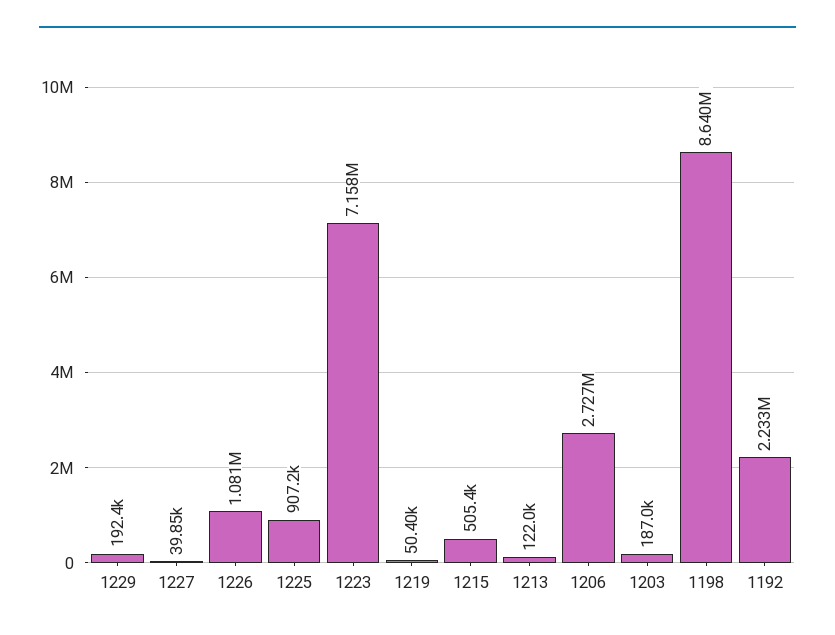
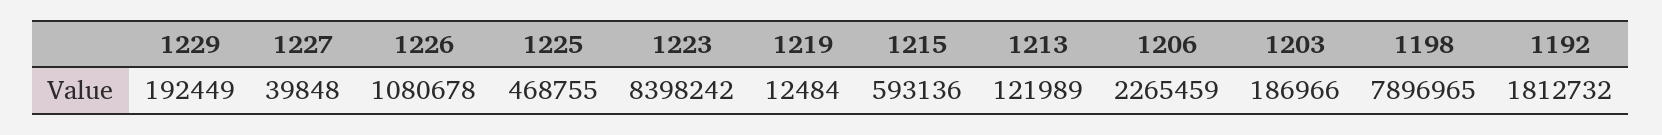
  {
    "1229": 192449,
    "1227": 39848,
    "1226": 1080678,
-   "1225": 907200,
+   "1225": 468755,
-   "1223": 7158000,
+   "1223": 8398242,
-   "1219": 50400,
+   "1219": 12484,
-   "1215": 505400,
+   "1215": 593136,
    "1213": 121989,
-   "1206": 2727000,
+   "1206": 2265459,
    "1203": 186966,
-   "1198": 8640000,
+   "1198": 7896965,
-   "1192": 2233000
+   "1192": 1812732
  }

